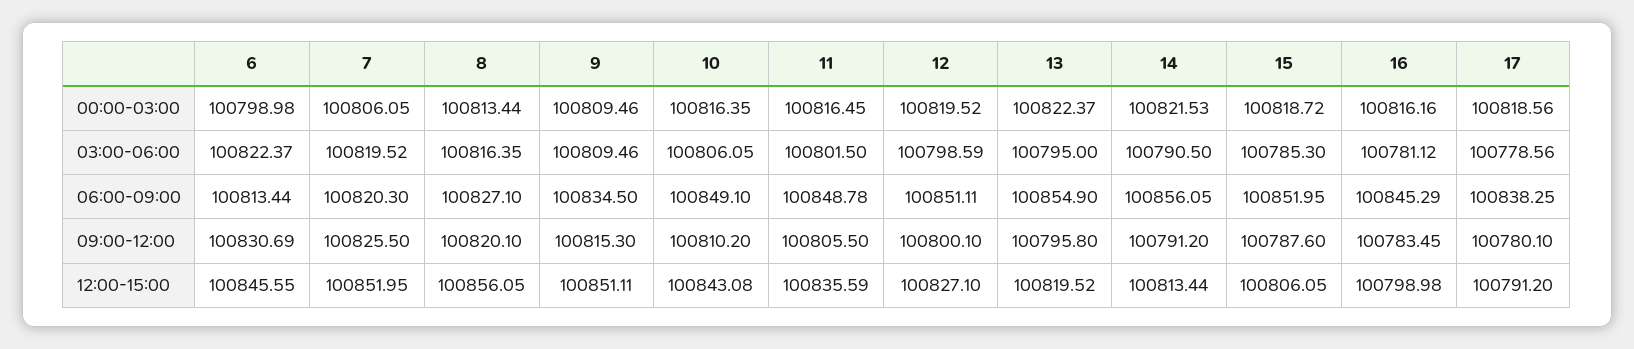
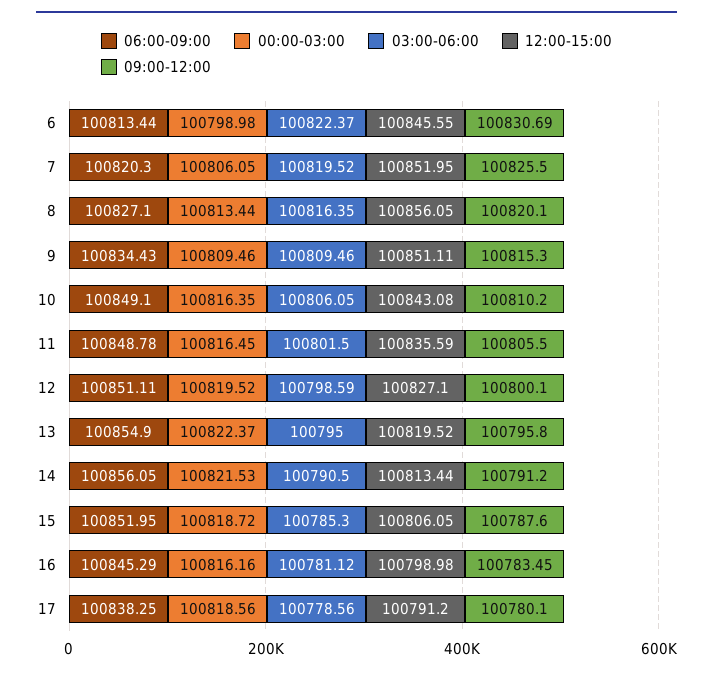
  {
    "00:00-03:00": {
      "6": 100798.98,
      "7": 100806.05,
      "8": 100813.44,
      "9": 100809.46,
      "10": 100816.35,
      "11": 100816.45,
      "12": 100819.52,
      "13": 100822.37,
      "14": 100821.53,
      "15": 100818.72,
      "16": 100816.16,
      "17": 100818.56
    },
    "03:00-06:00": {
      "6": 100822.37,
      "7": 100819.52,
      "8": 100816.35,
      "9": 100809.46,
      "10": 100806.05,
      "11": 100801.5,
      "12": 100798.59,
      "13": 100795,
      "14": 100790.5,
      "15": 100785.3,
      "16": 100781.12,
      "17": 100778.56
    },
    "06:00-09:00": {
      "6": 100813.44,
      "7": 100820.3,
      "8": 100827.1,
-     "9": 100834.5,
+     "9": 100834.43,
      "10": 100849.1,
      "11": 100848.78,
      "12": 100851.11,
      "13": 100854.9,
      "14": 100856.05,
      "15": 100851.95,
      "16": 100845.29,
      "17": 100838.25
    },
    "09:00-12:00": {
      "6": 100830.69,
      "7": 100825.5,
      "8": 100820.1,
      "9": 100815.3,
      "10": 100810.2,
      "11": 100805.5,
      "12": 100800.1,
      "13": 100795.8,
      "14": 100791.2,
      "15": 100787.6,
      "16": 100783.45,
      "17": 100780.1
    },
    "12:00-15:00": {
      "6": 100845.55,
      "7": 100851.95,
      "8": 100856.05,
      "9": 100851.11,
      "10": 100843.08,
      "11": 100835.59,
      "12": 100827.1,
      "13": 100819.52,
      "14": 100813.44,
      "15": 100806.05,
      "16": 100798.98,
      "17": 100791.2
    }
  }

